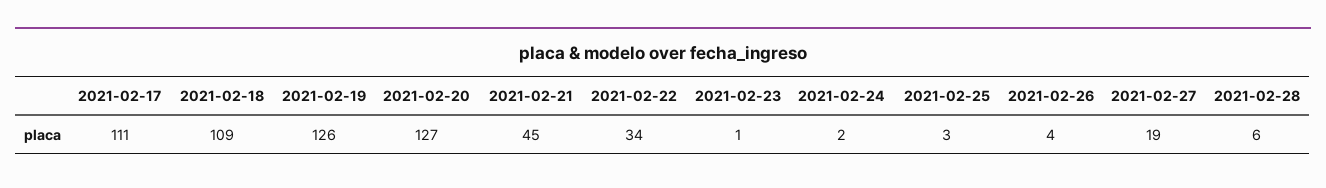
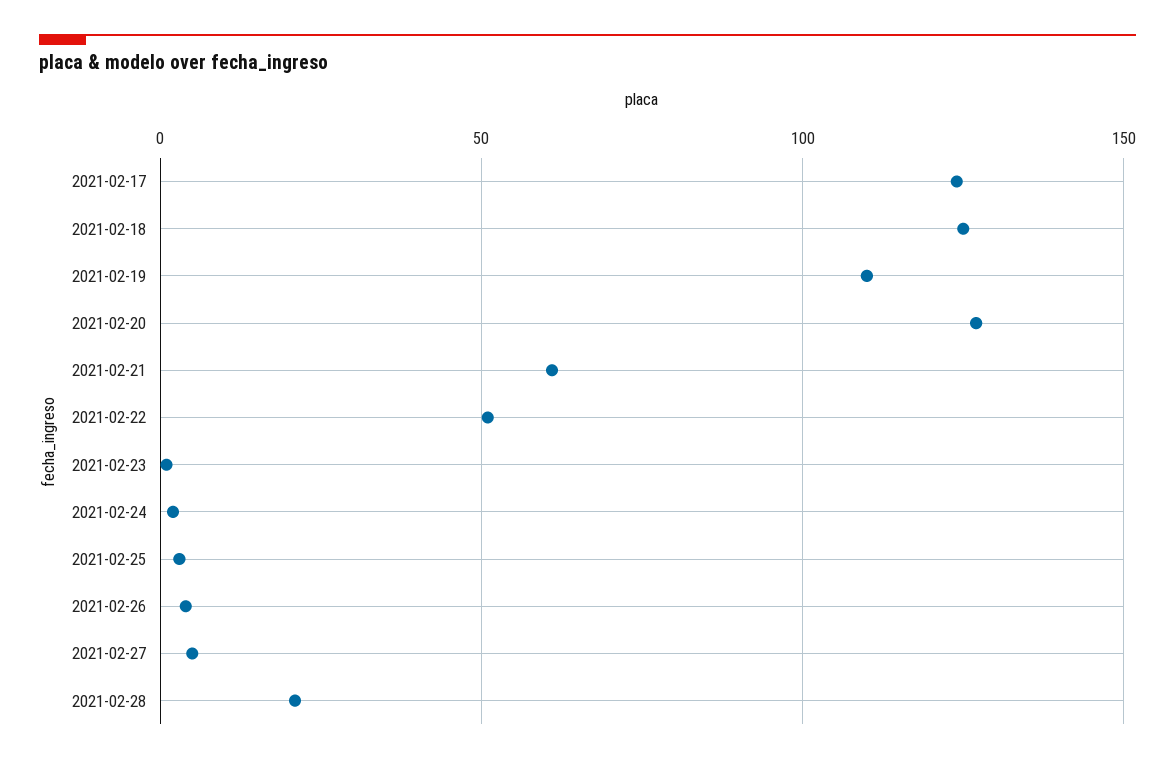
  {
-   "2021-02-17": 111,
+   "2021-02-17": 125,
-   "2021-02-18": 109,
+   "2021-02-18": 125,
-   "2021-02-19": 126,
+   "2021-02-19": 110,
    "2021-02-20": 127,
-   "2021-02-21": 45,
+   "2021-02-21": 60,
-   "2021-02-22": 34,
+   "2021-02-22": 50,
    "2021-02-23": 1,
    "2021-02-24": 2,
    "2021-02-25": 3,
    "2021-02-26": 4,
-   "2021-02-27": 19,
+   "2021-02-27": 5,
-   "2021-02-28": 6
+   "2021-02-28": 20
  }

